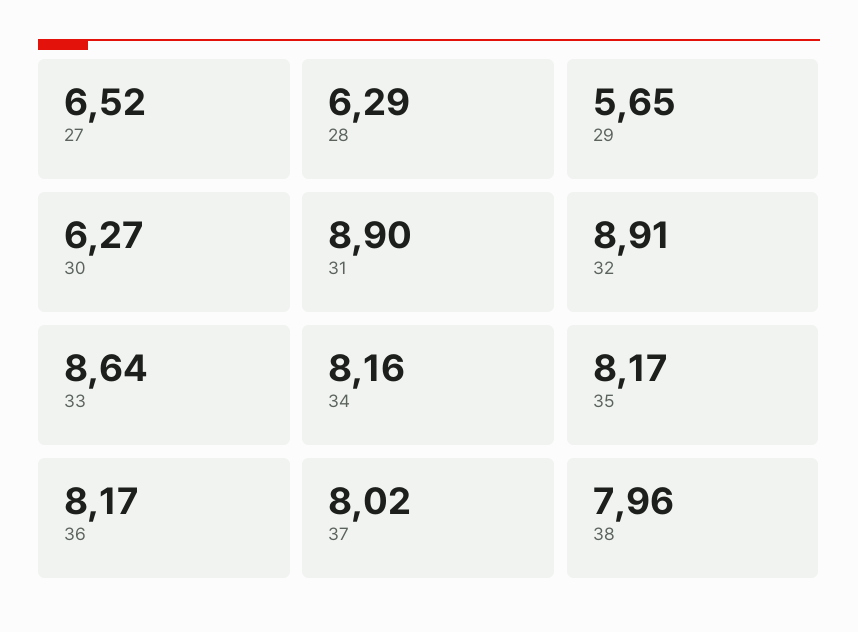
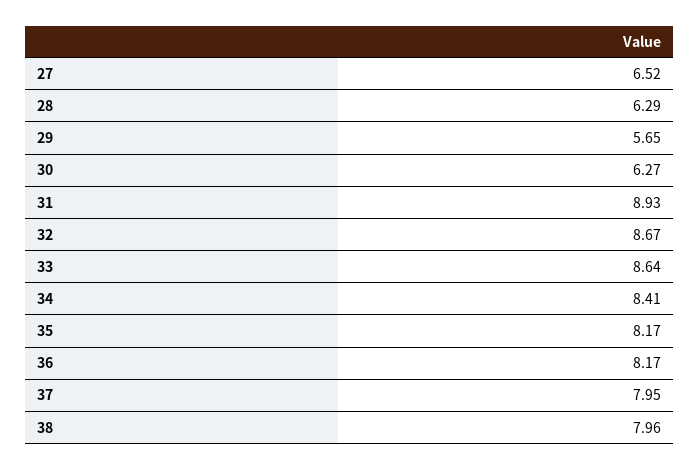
  {
    "27": 6.52,
    "28": 6.29,
    "29": 5.65,
    "30": 6.27,
-   "31": 8.9,
+   "31": 8.93,
-   "32": 8.91,
+   "32": 8.67,
    "33": 8.64,
-   "34": 8.16,
+   "34": 8.41,
    "35": 8.17,
    "36": 8.17,
-   "37": 8.02,
+   "37": 7.95,
    "38": 7.96
  }

